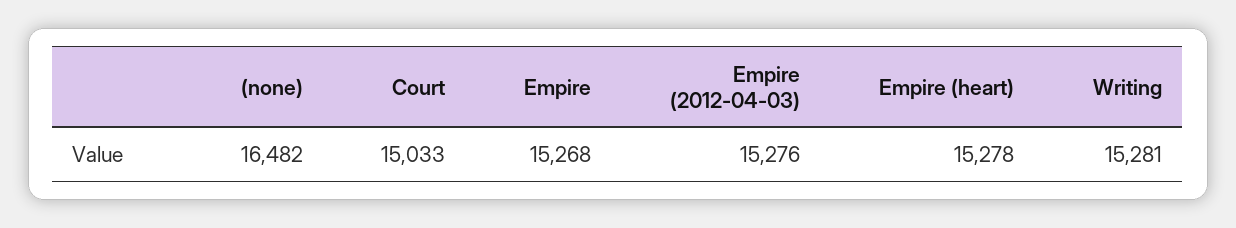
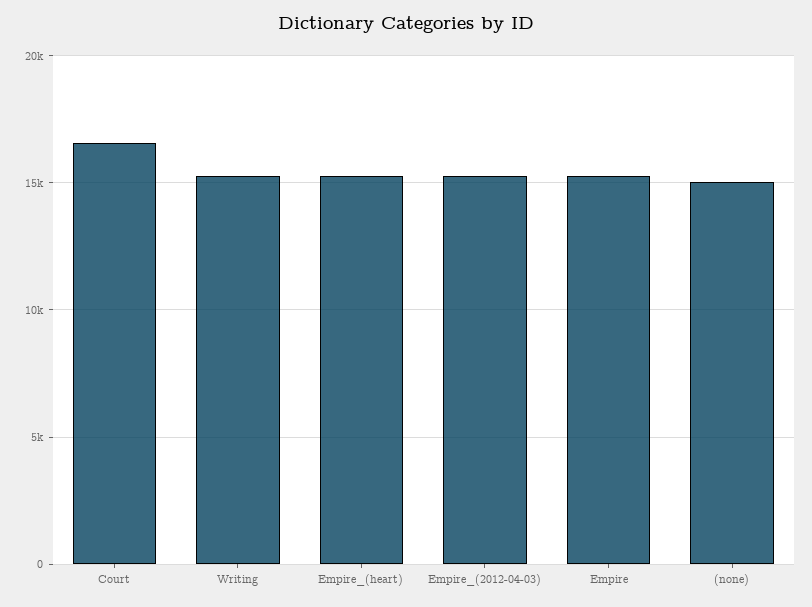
  {
-   "(none)": 16482,
+   "(none)": 15000,
-   "Court": 15033,
+   "Court": 16500,
    "Empire": 15268,
    "Empire (2012-04-03)": 15276,
    "Empire (heart)": 15278,
    "Writing": 15281
  }

